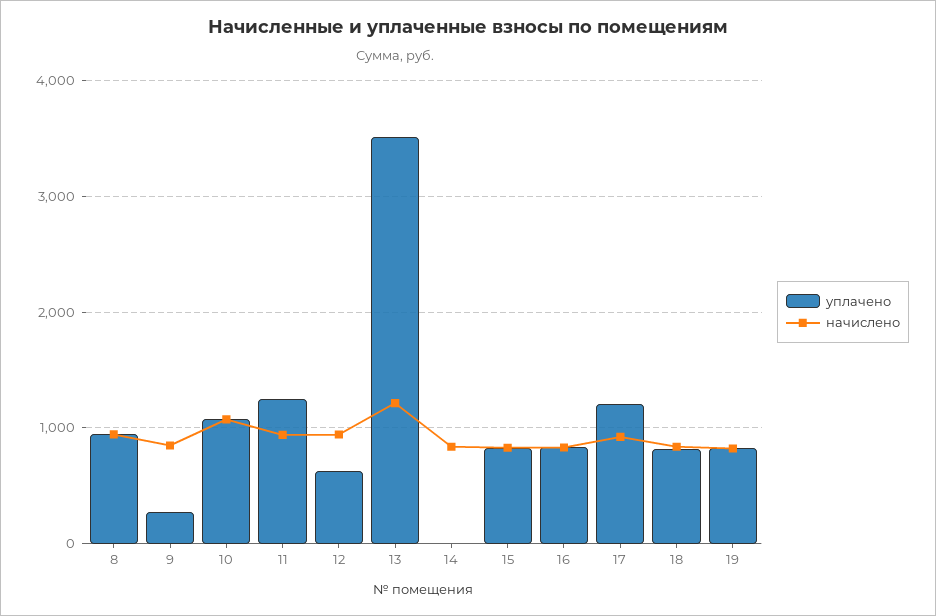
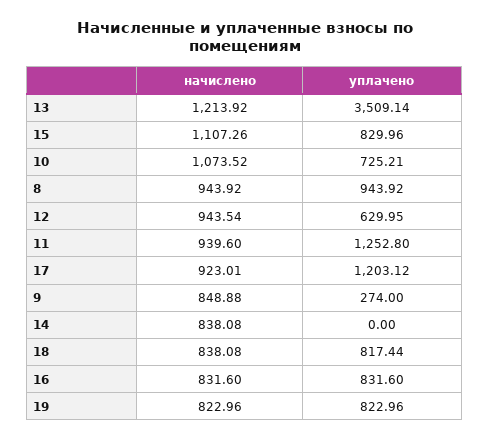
  {
    "уплачено": {
      "8": 943.92,
      "9": 274,
-     "10": 1100,
+     "10": 725.21,
      "11": 1252.8,
      "12": 629.95,
      "13": 3509.14,
      "14": 0,
      "15": 829.96,
      "16": 831.6,
      "17": 1203.12,
      "18": 817.44,
      "19": 822.96
    },
    "начислено": {
      "8": 943.92,
      "9": 848.88,
      "10": 1073.52,
      "11": 939.6,
      "12": 943.54,
      "13": 1213.92,
      "14": 838.08,
-     "15": 800,
+     "15": 1107.26,
      "16": 831.6,
      "17": 923.01,
      "18": 838.08,
      "19": 822.96
    }
  }

